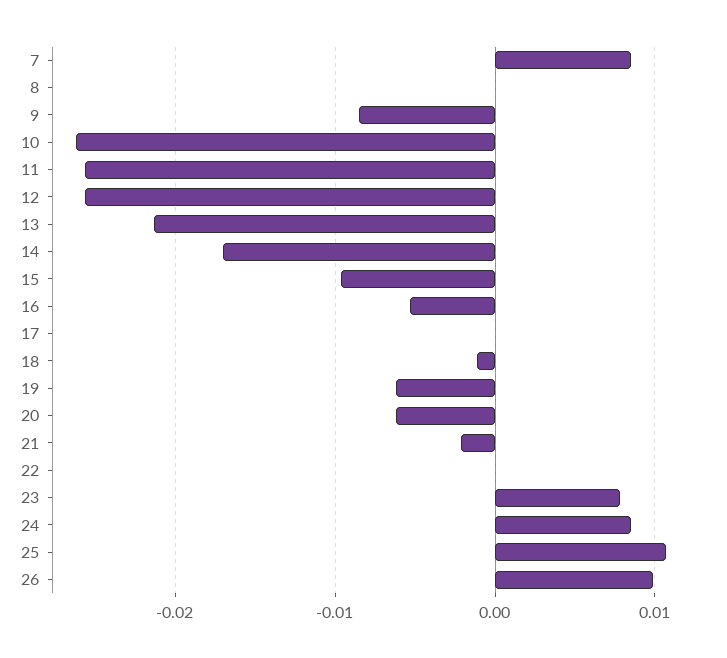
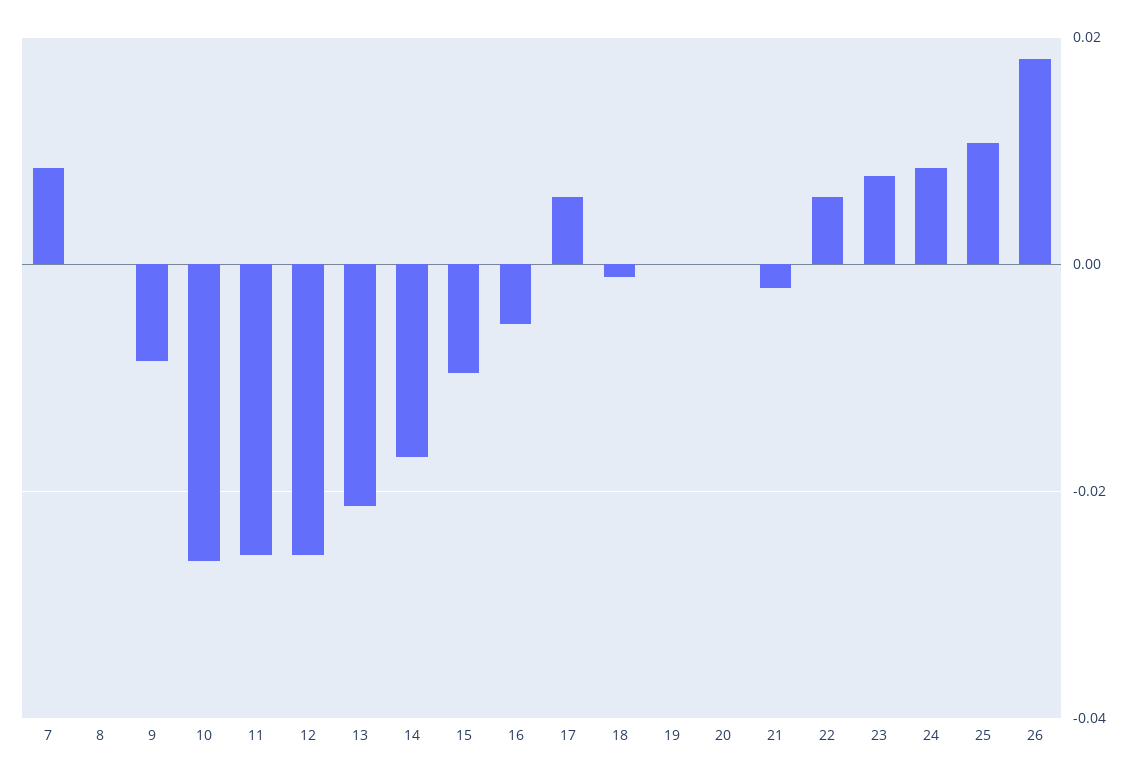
  {
    "7": 0.009,
    "8": 0,
    "9": -0.009,
    "10": -0.026,
    "11": -0.026,
    "12": -0.026,
    "13": -0.021,
    "14": -0.017,
    "15": -0.01,
    "16": -0.005,
-   "17": 0,
+   "17": 0.006,
    "18": -0.001,
-   "19": -0.006,
+   "19": 0,
-   "20": -0.006,
+   "20": 0,
    "21": -0.002,
-   "22": 0,
+   "22": 0.006,
    "23": 0.008,
    "24": 0.009,
    "25": 0.011,
-   "26": 0.01
+   "26": 0.018
  }

